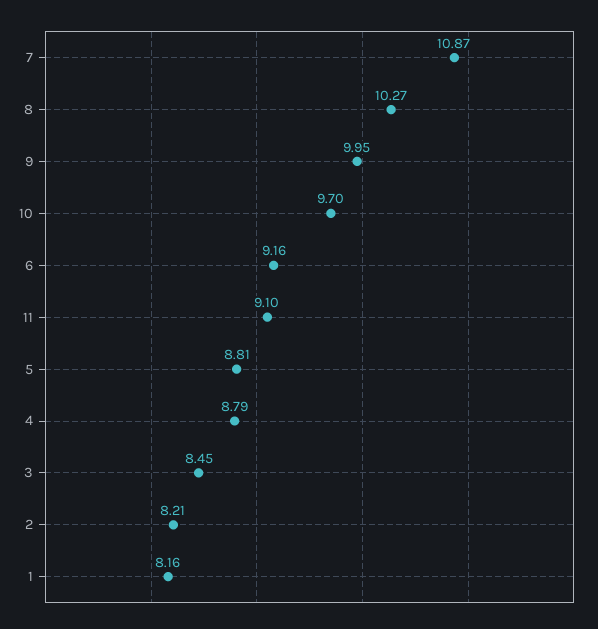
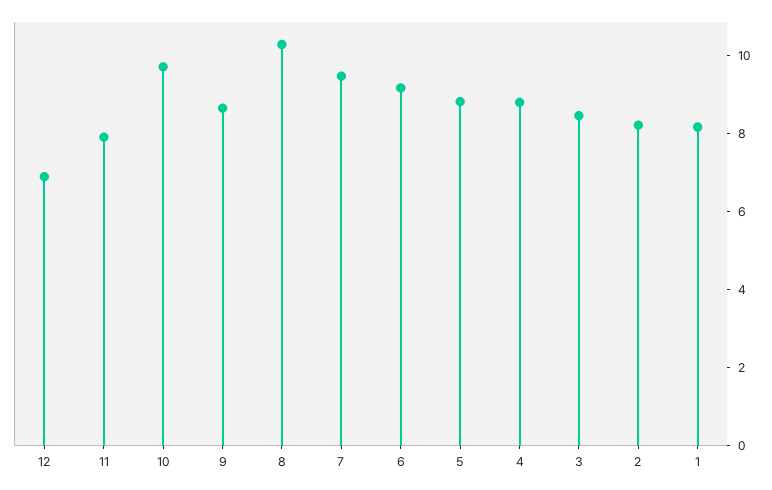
  {
-   "7": 10.87,
+   "7": 9.5,
    "8": 10.27,
-   "9": 9.95,
+   "9": 8.5,
    "10": 9.7,
    "6": 9.16,
-   "11": 9.1,
+   "11": 8,
    "5": 8.81,
    "4": 8.79,
    "3": 8.45,
    "2": 8.21,
-   "1": 8.16
+   "1": 8.16,
+   "12": 7
  }

